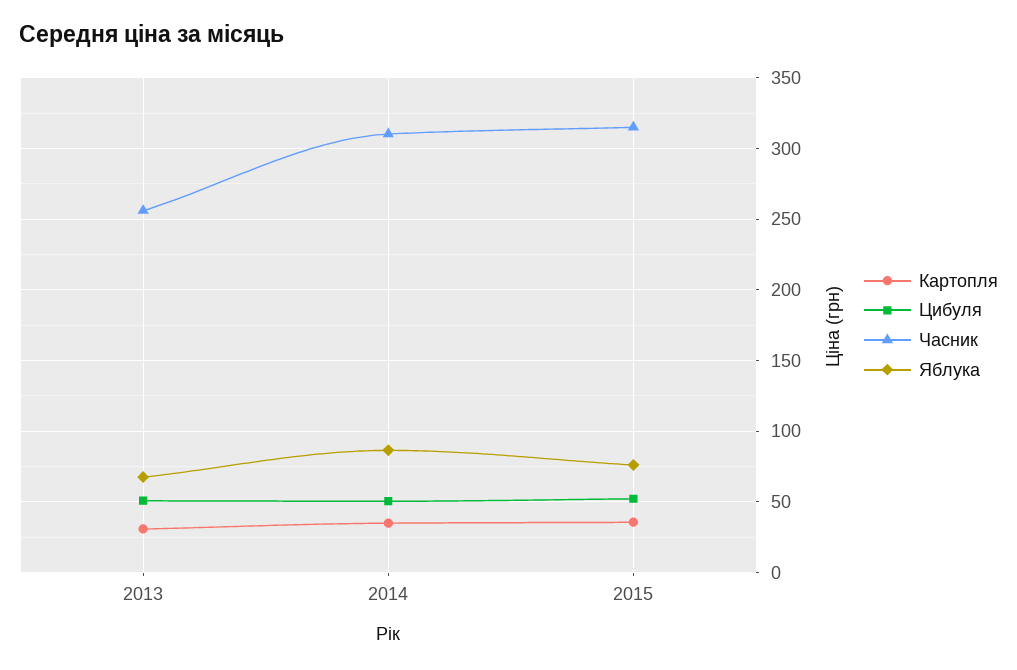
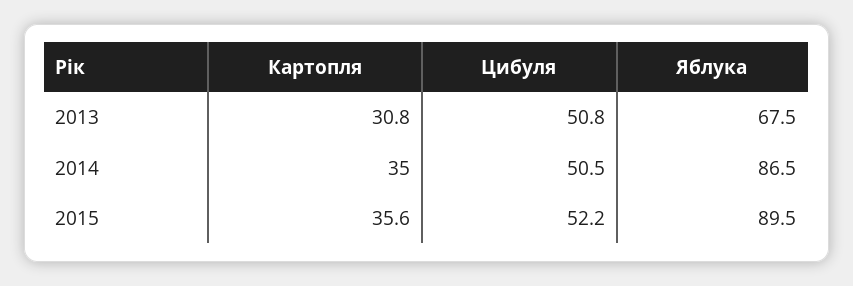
  {
    "Картопля": {
      "2013": 30.8,
      "2014": 35,
      "2015": 35.6
    },
    "Цибуля": {
      "2013": 50.8,
      "2014": 50.5,
      "2015": 52.2
    },
-   "Часник": {
-     "2013": 255,
-     "2014": 310,
-     "2015": 315
-   },
    "Яблука": {
      "2013": 67.5,
      "2014": 86.5,
-     "2015": 75
+     "2015": 89.5
    }
  }

